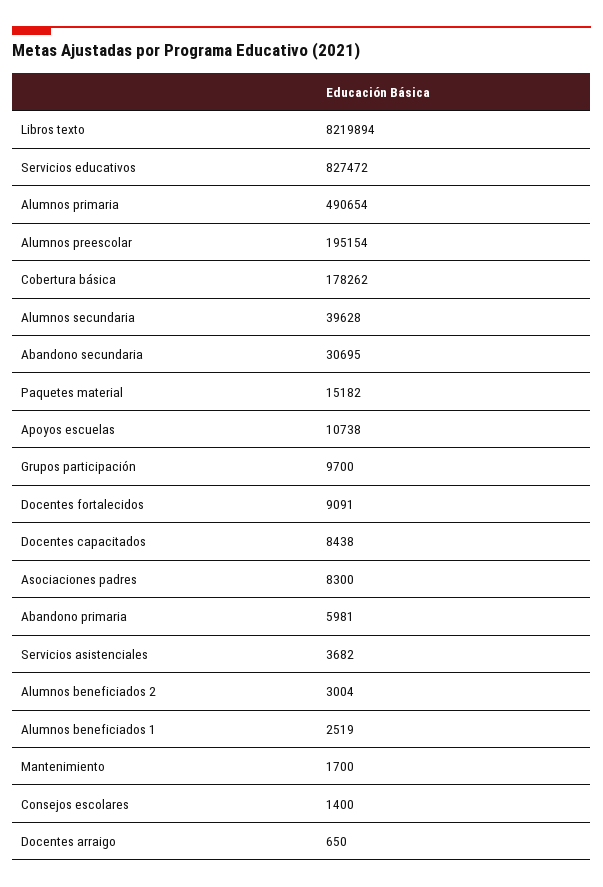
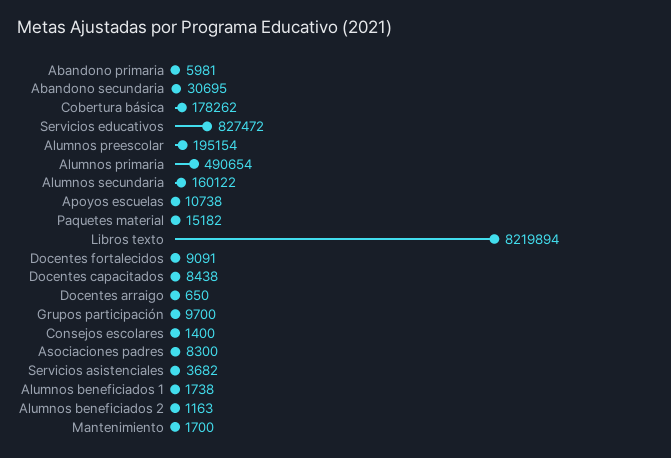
  {
    "Libros texto": 8219894,
    "Servicios educativos": 827472,
    "Alumnos primaria": 490654,
    "Alumnos preescolar": 195154,
    "Cobertura básica": 178262,
-   "Alumnos secundaria": 39628,
+   "Alumnos secundaria": 160122,
    "Abandono secundaria": 30695,
    "Paquetes material": 15182,
    "Apoyos escuelas": 10738,
    "Grupos participación": 9700,
    "Docentes fortalecidos": 9091,
    "Docentes capacitados": 8438,
    "Asociaciones padres": 8300,
    "Abandono primaria": 5981,
    "Servicios asistenciales": 3682,
-   "Alumnos beneficiados 2": 3004,
+   "Alumnos beneficiados 2": 1163,
-   "Alumnos beneficiados 1": 2519,
+   "Alumnos beneficiados 1": 1738,
    "Mantenimiento": 1700,
    "Consejos escolares": 1400,
    "Docentes arraigo": 650
  }

